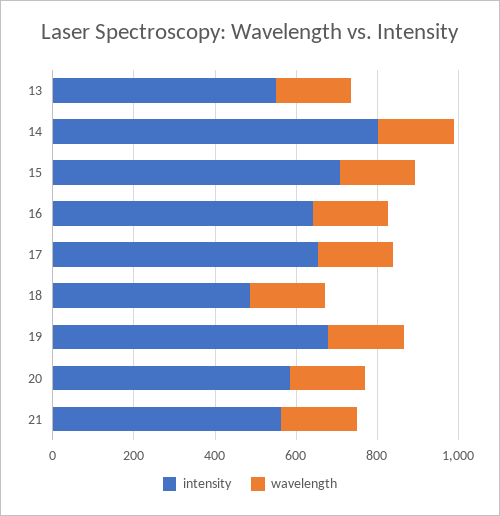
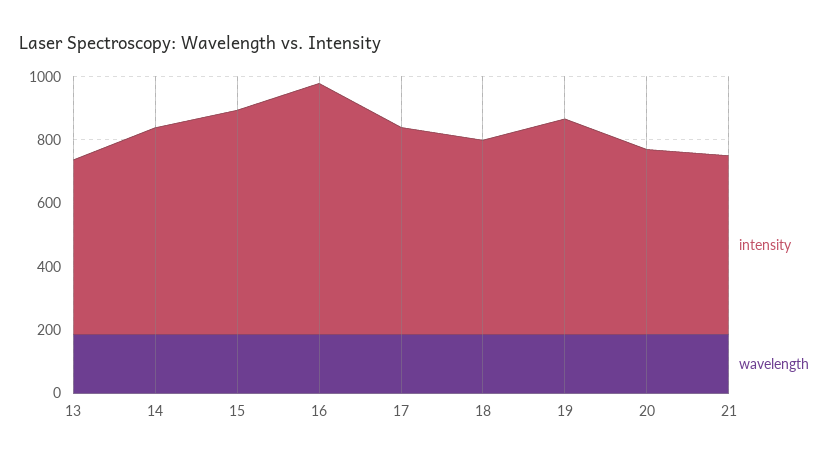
  {
    "intensity": {
      "13": 550,
-     "14": 800,
+     "14": 650,
      "15": 700,
-     "16": 650,
+     "16": 800,
      "17": 650,
-     "18": 500,
+     "18": 600,
      "19": 700,
      "20": 600,
      "21": 550
    },
    "wavelength": {
      "13": 200,
      "14": 200,
      "15": 200,
      "16": 200,
      "17": 200,
      "18": 200,
      "19": 200,
      "20": 200,
      "21": 200
    }
  }

